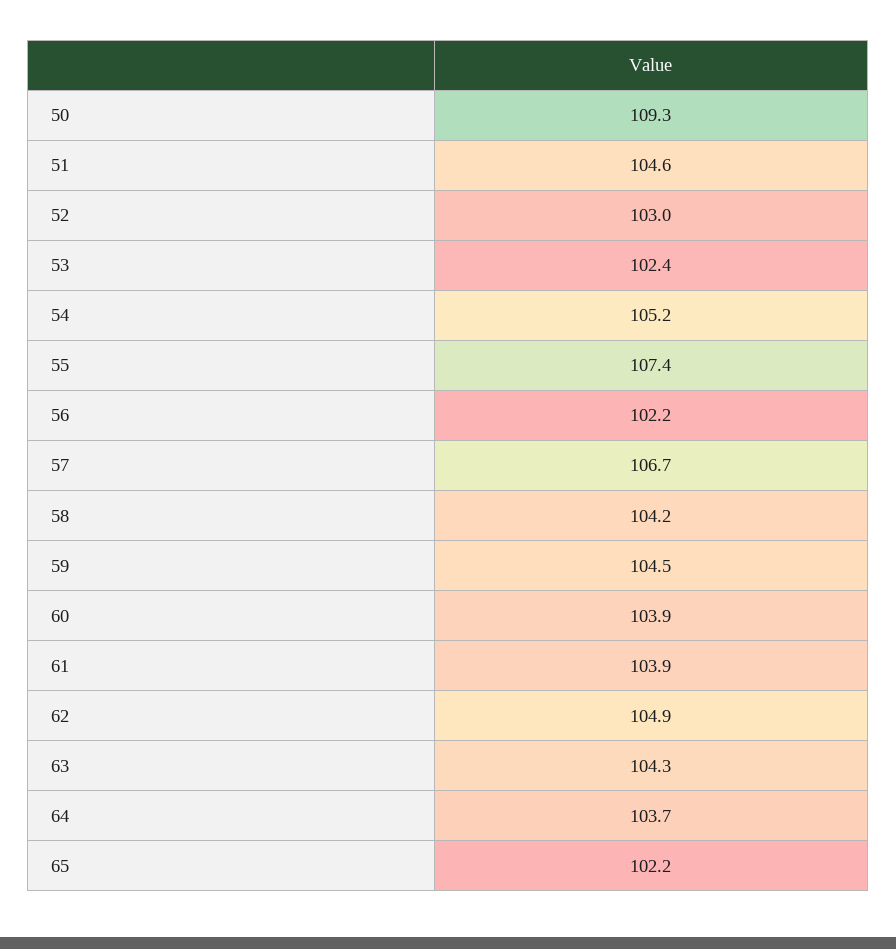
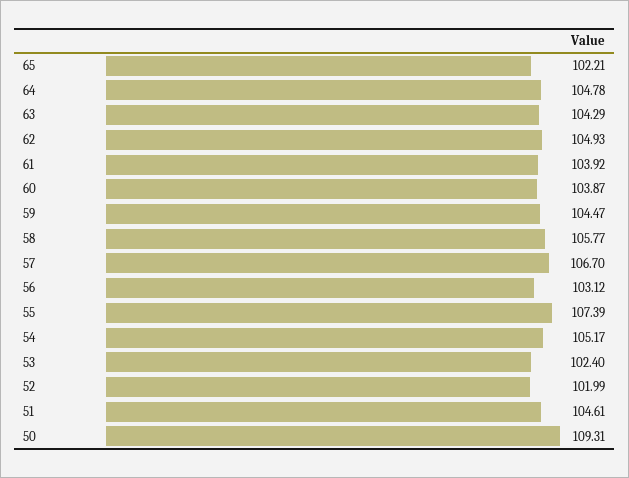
  {
    "50": 109.31,
    "51": 104.61,
-   "52": 103,
+   "52": 101.99,
    "53": 102.4,
    "54": 105.17,
    "55": 107.39,
-   "56": 102.2,
+   "56": 103.12,
    "57": 106.7,
-   "58": 104.2,
+   "58": 105.77,
    "59": 104.47,
    "60": 103.87,
    "61": 103.92,
    "62": 104.93,
    "63": 104.29,
-   "64": 103.7,
+   "64": 104.78,
    "65": 102.21
  }

